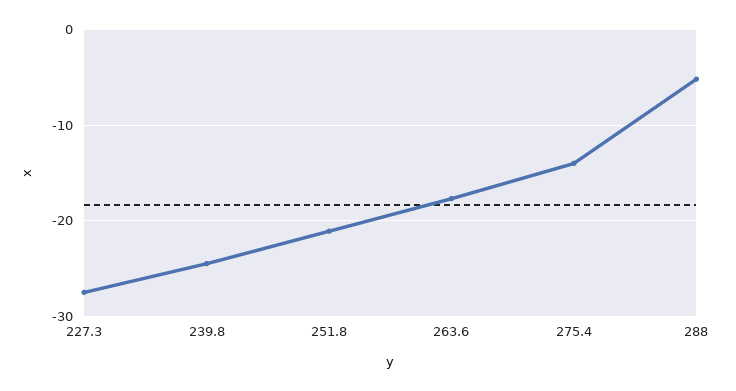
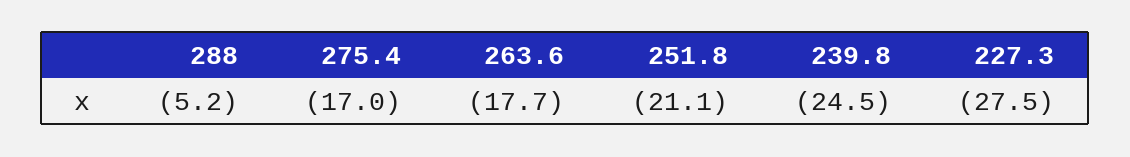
  {
    "227.3": -27.5,
    "239.8": -24.5,
    "251.8": -21.1,
    "263.6": -17.7,
-   "275.4": -14,
+   "275.4": -17,
    "288": -5.2
  }

